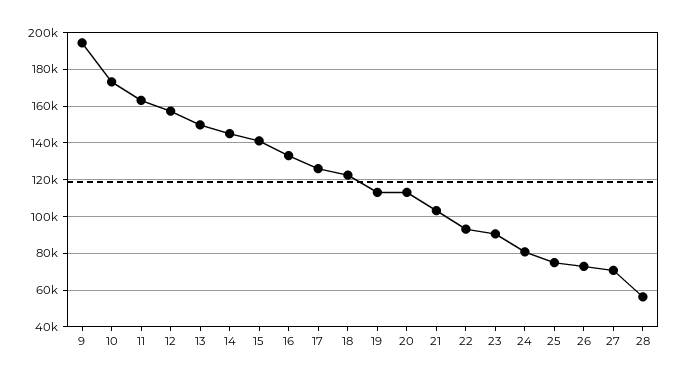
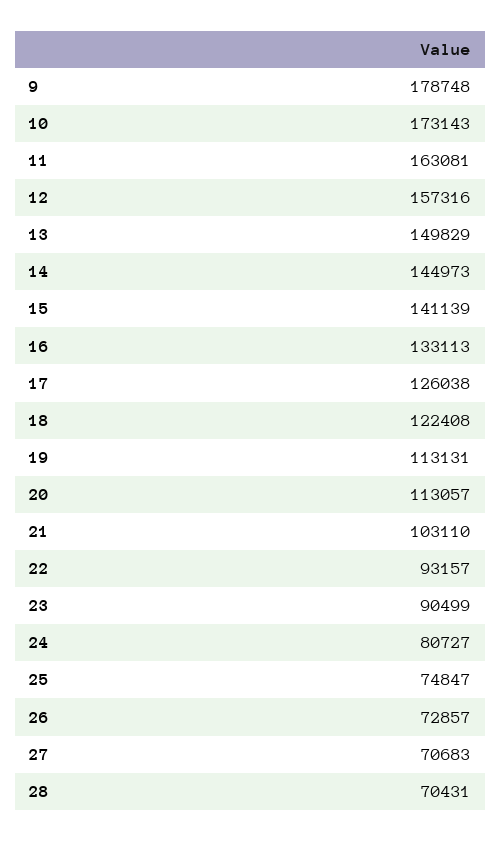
  {
-   "9": 195000,
+   "9": 178748,
    "10": 173143,
    "11": 163081,
    "12": 157316,
    "13": 149829,
    "14": 144973,
    "15": 141139,
    "16": 133113,
    "17": 126038,
    "18": 122408,
    "19": 113131,
    "20": 113057,
    "21": 103110,
    "22": 93157,
    "23": 90499,
    "24": 80727,
    "25": 74847,
    "26": 72857,
    "27": 70683,
-   "28": 55000
+   "28": 70431
  }

